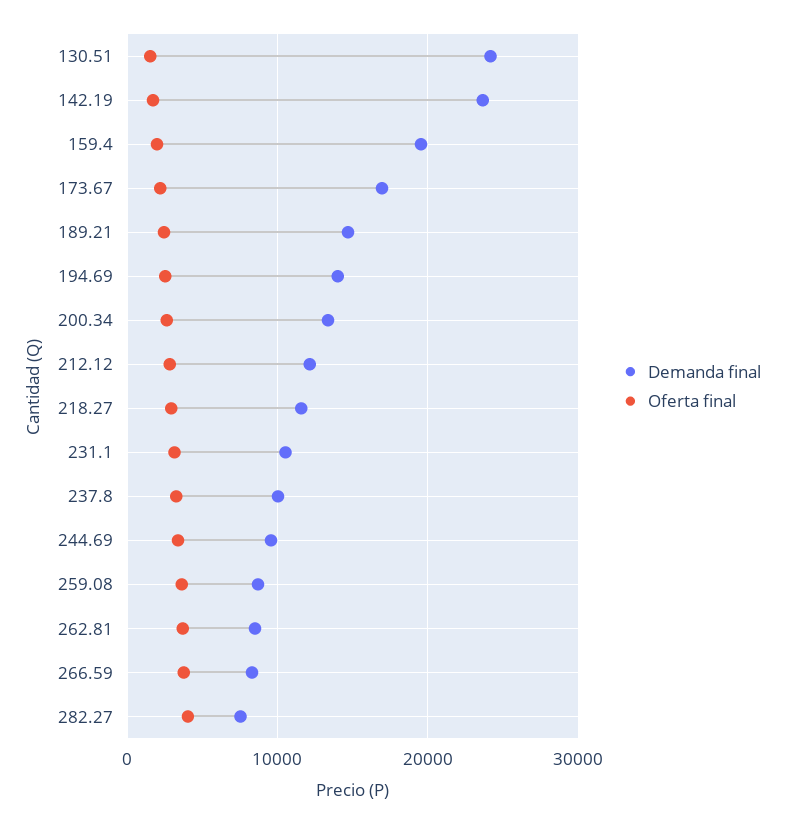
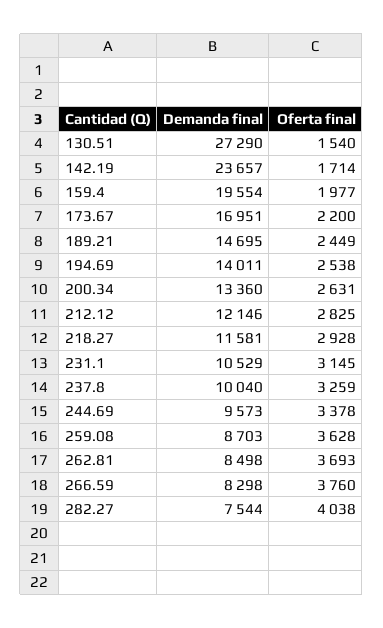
  {
    "Demanda final": {
-     "130.51": 24000,
+     "130.51": 27290,
      "142.19": 23657,
      "159.4": 19554,
      "173.67": 16951,
      "189.21": 14695,
      "194.69": 14011,
      "200.34": 13360,
      "212.12": 12146,
      "218.27": 11581,
      "231.1": 10529,
      "237.8": 10040,
      "244.69": 9573,
      "259.08": 8703,
      "262.81": 8498,
      "266.59": 8298,
      "282.27": 7544
    },
    "Oferta final": {
      "130.51": 1540,
      "142.19": 1714,
      "159.4": 1977,
      "173.67": 2200,
      "189.21": 2449,
      "194.69": 2538,
      "200.34": 2631,
      "212.12": 2825,
      "218.27": 2928,
      "231.1": 3145,
      "237.8": 3259,
      "244.69": 3378,
      "259.08": 3628,
      "262.81": 3693,
      "266.59": 3760,
      "282.27": 4038
    }
  }

